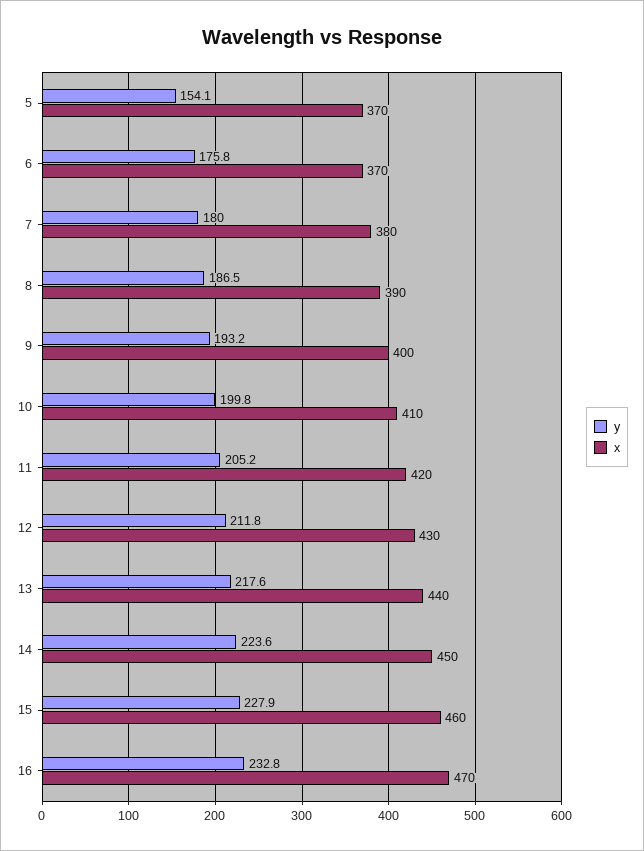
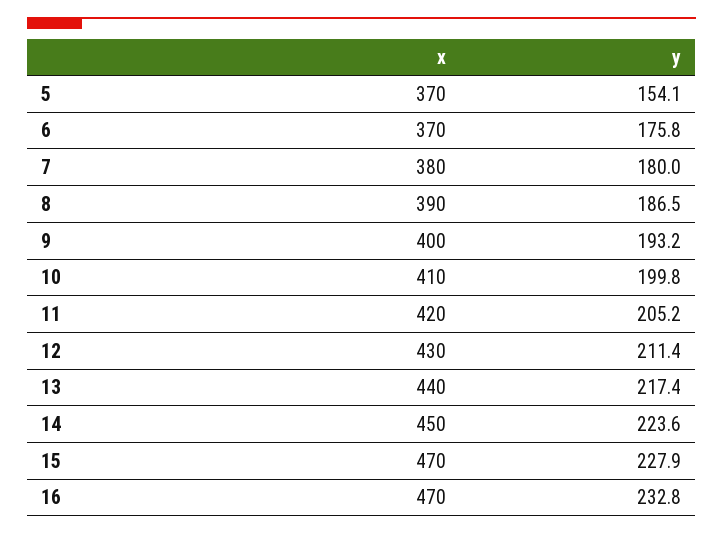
  {
    "y": {
      "5": 154.1,
      "6": 175.8,
      "7": 180,
      "8": 186.5,
      "9": 193.2,
      "10": 199.8,
      "11": 205.2,
-     "12": 211.8,
+     "12": 211.4,
-     "13": 217.6,
+     "13": 217.4,
      "14": 223.6,
      "15": 227.9,
      "16": 232.8
    },
    "x": {
      "5": 370,
      "6": 370,
      "7": 380,
      "8": 390,
      "9": 400,
      "10": 410,
      "11": 420,
      "12": 430,
      "13": 440,
      "14": 450,
-     "15": 460,
+     "15": 470,
      "16": 470
    }
  }

